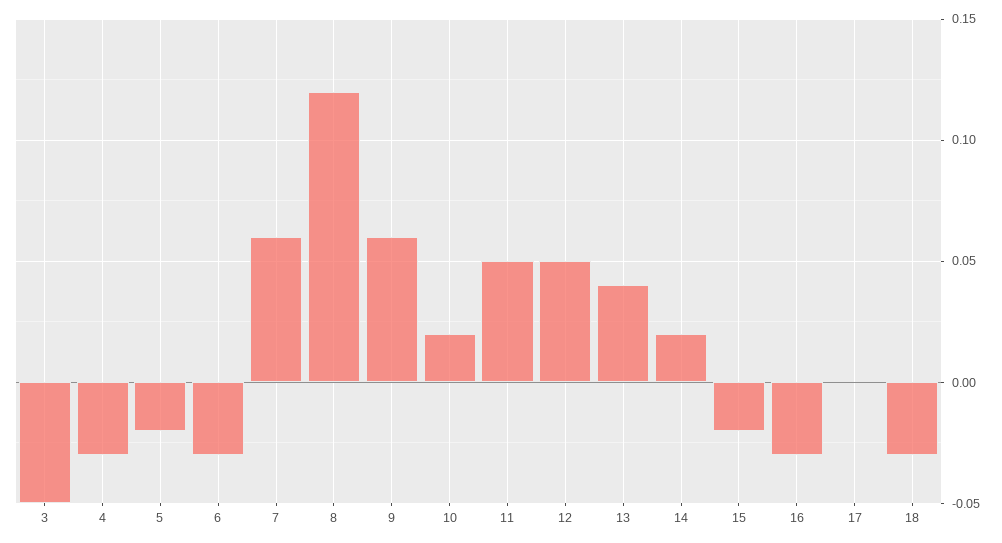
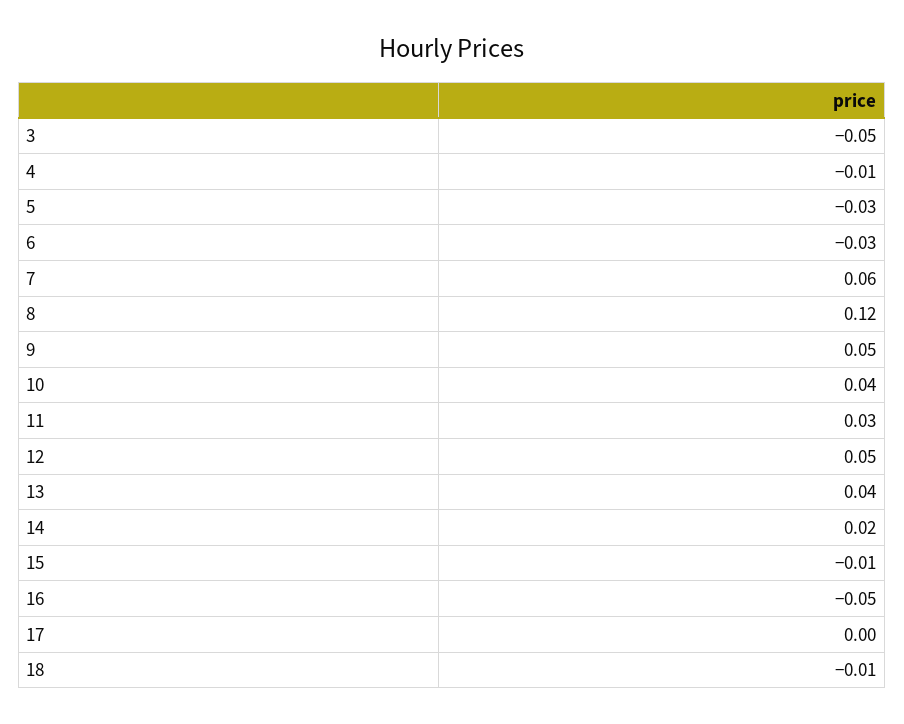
  {
    "3": -0.05,
-   "4": -0.03,
+   "4": -0.01,
-   "5": -0.02,
+   "5": -0.03,
    "6": -0.03,
    "7": 0.06,
    "8": 0.12,
-   "9": 0.06,
+   "9": 0.05,
-   "10": 0.02,
+   "10": 0.04,
-   "11": 0.05,
+   "11": 0.03,
    "12": 0.05,
    "13": 0.04,
    "14": 0.02,
-   "15": -0.02,
+   "15": -0.01,
-   "16": -0.03,
+   "16": -0.05,
    "17": 0,
-   "18": -0.03
+   "18": -0.01
  }

